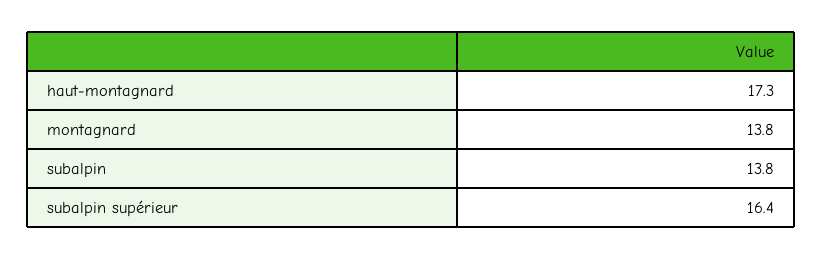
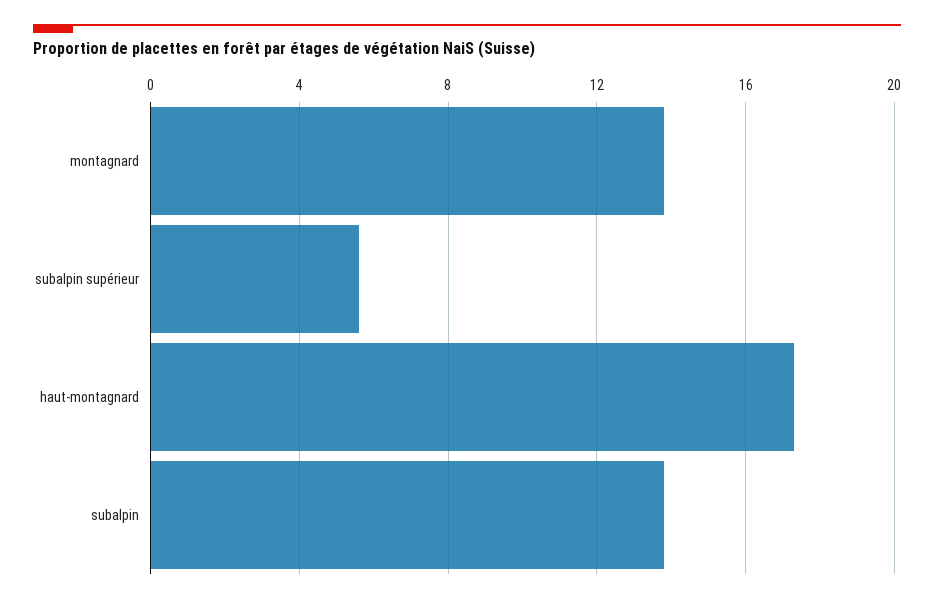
  {
    "haut-montagnard": 17.3,
    "montagnard": 13.8,
    "subalpin": 13.8,
-   "subalpin supérieur": 16.4
+   "subalpin supérieur": 5.5
  }

